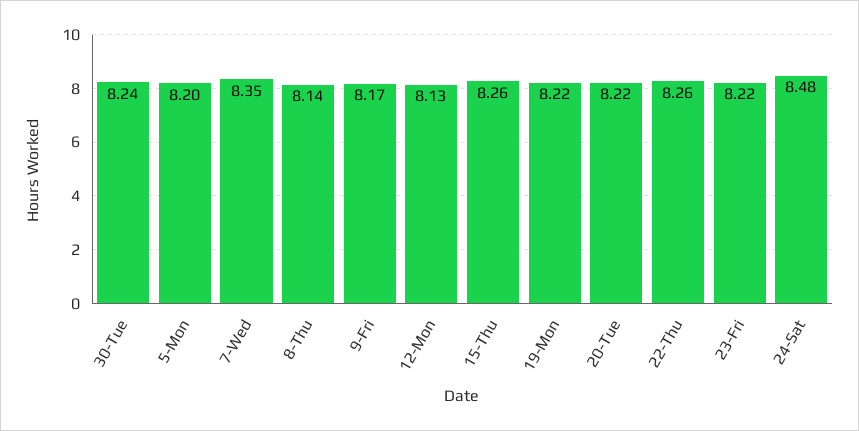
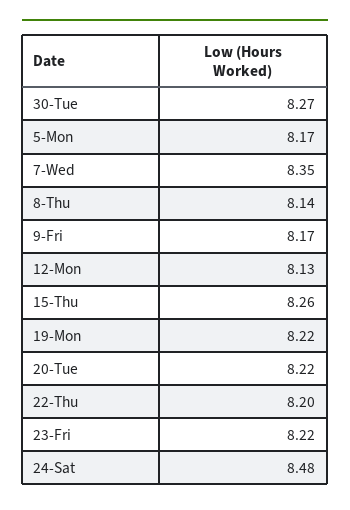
  {
-   "30-Tue": 8.24,
+   "30-Tue": 8.27,
-   "5-Mon": 8.2,
+   "5-Mon": 8.17,
    "7-Wed": 8.35,
    "8-Thu": 8.14,
    "9-Fri": 8.17,
    "12-Mon": 8.13,
    "15-Thu": 8.26,
    "19-Mon": 8.22,
    "20-Tue": 8.22,
-   "22-Thu": 8.26,
+   "22-Thu": 8.2,
    "23-Fri": 8.22,
    "24-Sat": 8.48
  }

